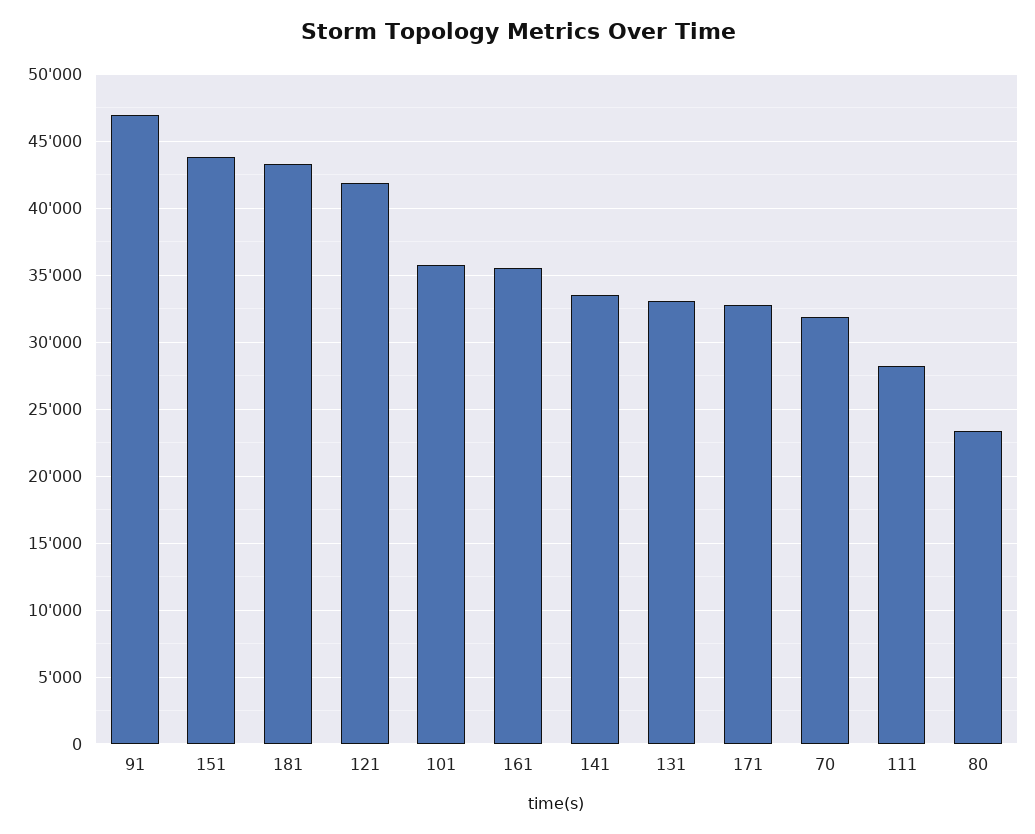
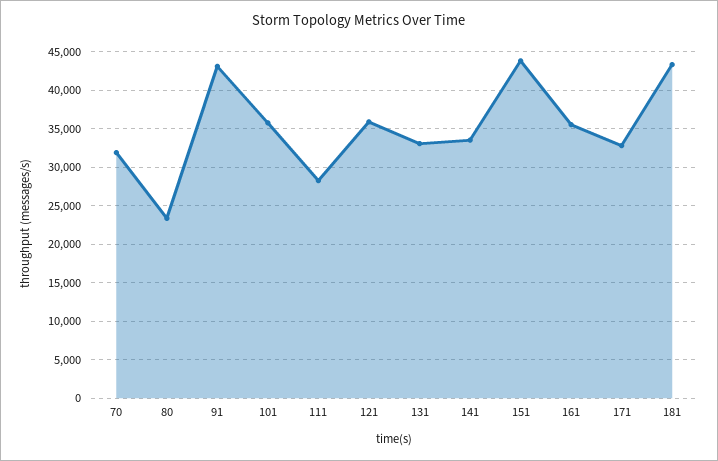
  {
-   "91": 47000,
+   "91": 43000,
    "151": 44000,
    "181": 43500,
-   "121": 42000,
+   "121": 36000,
    "101": 35500,
    "161": 35500,
    "141": 33500,
    "131": 33000,
    "171": 33000,
    "70": 32000,
    "111": 28000,
    "80": 23500
  }

